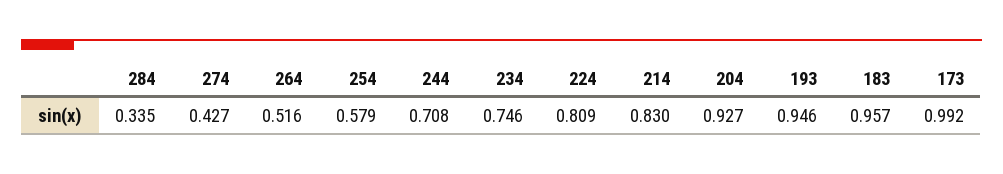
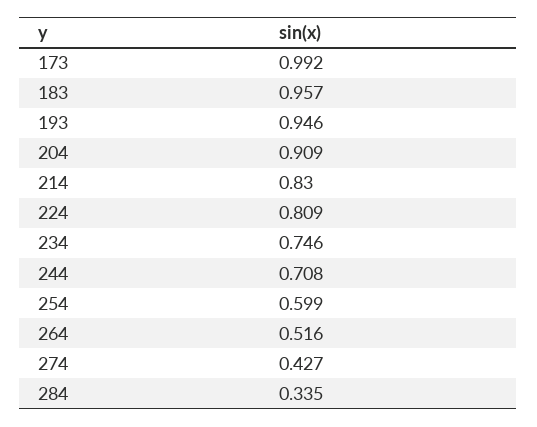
  {
    "284": 0.335,
    "274": 0.427,
    "264": 0.516,
-   "254": 0.579,
+   "254": 0.599,
    "244": 0.708,
    "234": 0.746,
    "224": 0.809,
    "214": 0.83,
-   "204": 0.927,
+   "204": 0.909,
    "193": 0.946,
    "183": 0.957,
    "173": 0.992
  }

